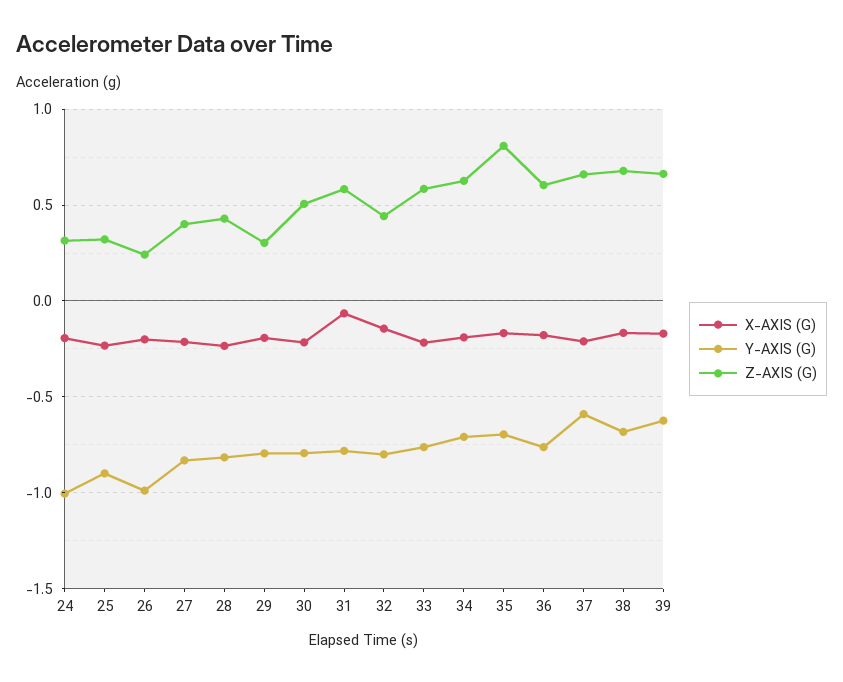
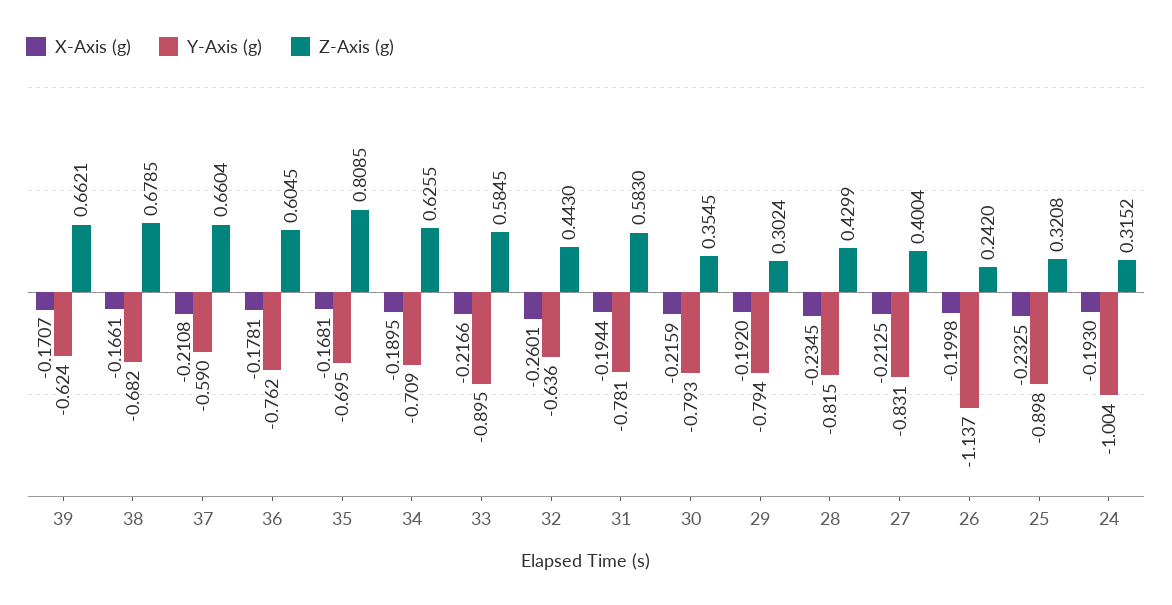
  {
    "X-AXIS (G)": {
      "24": -0.193,
      "25": -0.2325,
      "26": -0.1998,
      "27": -0.2125,
      "28": -0.2345,
      "29": -0.192,
      "30": -0.2159,
-     "31": -0.05,
+     "31": -0.1944,
-     "32": -0.15,
+     "32": -0.2601,
      "33": -0.2166,
      "34": -0.1895,
      "35": -0.1681,
      "36": -0.1781,
      "37": -0.2108,
      "38": -0.1661,
      "39": -0.1707
    },
    "Y-AXIS (G)": {
      "24": -1.004,
      "25": -0.898,
-     "26": -1,
+     "26": -1.137,
      "27": -0.831,
      "28": -0.815,
      "29": -0.794,
      "30": -0.793,
      "31": -0.781,
-     "32": -0.8,
+     "32": -0.636,
-     "33": -0.75,
+     "33": -0.895,
      "34": -0.709,
      "35": -0.695,
      "36": -0.762,
      "37": -0.59,
      "38": -0.682,
      "39": -0.624
    },
    "Z-AXIS (G)": {
      "24": 0.3152,
      "25": 0.3208,
      "26": 0.242,
      "27": 0.4004,
      "28": 0.4299,
      "29": 0.3024,
-     "30": 0.5,
+     "30": 0.3545,
      "31": 0.583,
      "32": 0.443,
      "33": 0.5845,
      "34": 0.6255,
      "35": 0.8085,
      "36": 0.6045,
      "37": 0.6604,
      "38": 0.6785,
      "39": 0.6621
    }
  }

